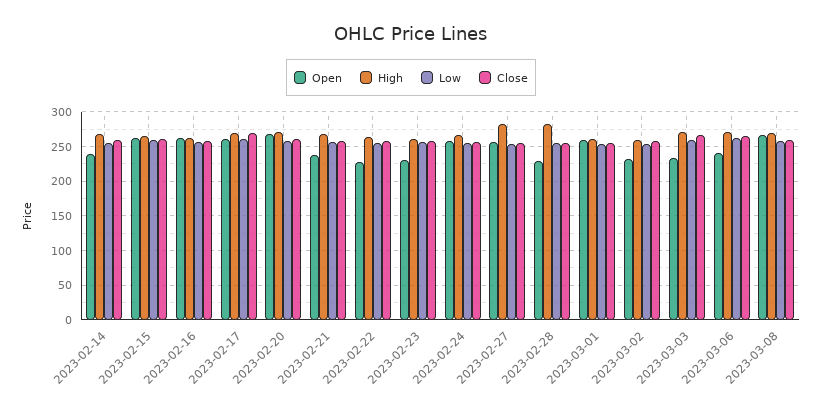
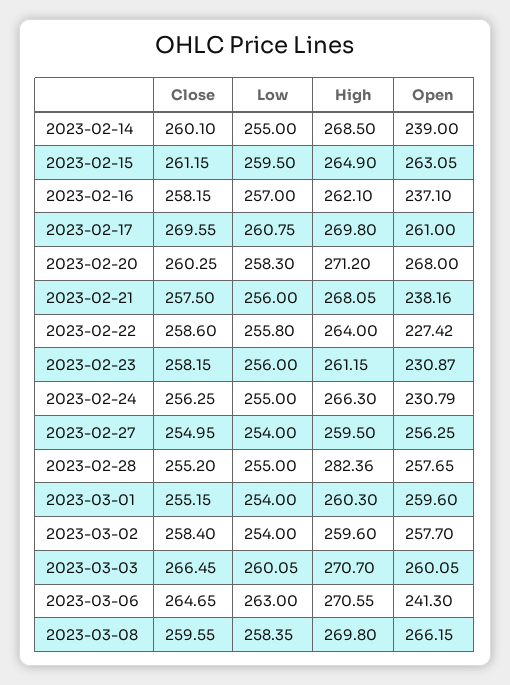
  {
    "Open": {
      "2023-02-14": 239,
      "2023-02-15": 263.05,
-     "2023-02-16": 260,
+     "2023-02-16": 237.1,
      "2023-02-17": 261,
      "2023-02-20": 268,
      "2023-02-21": 238.16,
      "2023-02-22": 227.42,
      "2023-02-23": 230.87,
-     "2023-02-24": 260,
+     "2023-02-24": 230.79,
      "2023-02-27": 256.25,
-     "2023-02-28": 230,
+     "2023-02-28": 257.65,
      "2023-03-01": 259.6,
-     "2023-03-02": 230,
+     "2023-03-02": 257.7,
-     "2023-03-03": 230,
+     "2023-03-03": 260.05,
      "2023-03-06": 241.3,
      "2023-03-08": 266.15
    },
    "High": {
      "2023-02-14": 268.5,
      "2023-02-15": 264.9,
      "2023-02-16": 262.1,
      "2023-02-17": 269.8,
      "2023-02-20": 271.2,
      "2023-02-21": 268.05,
      "2023-02-22": 264,
      "2023-02-23": 261.15,
      "2023-02-24": 266.3,
-     "2023-02-27": 280,
+     "2023-02-27": 259.5,
      "2023-02-28": 282.36,
      "2023-03-01": 260.3,
      "2023-03-02": 259.6,
      "2023-03-03": 270.7,
      "2023-03-06": 270.55,
      "2023-03-08": 269.8
    },
    "Low": {
      "2023-02-14": 255,
      "2023-02-15": 259.5,
      "2023-02-16": 257,
      "2023-02-17": 260.75,
      "2023-02-20": 258.3,
      "2023-02-21": 256,
      "2023-02-22": 255.8,
      "2023-02-23": 256,
      "2023-02-24": 255,
      "2023-02-27": 254,
      "2023-02-28": 255,
      "2023-03-01": 254,
      "2023-03-02": 254,
      "2023-03-03": 260.05,
      "2023-03-06": 263,
      "2023-03-08": 258.35
    },
    "Close": {
      "2023-02-14": 260.1,
      "2023-02-15": 261.15,
      "2023-02-16": 258.15,
      "2023-02-17": 269.55,
      "2023-02-20": 260.25,
      "2023-02-21": 257.5,
      "2023-02-22": 258.6,
      "2023-02-23": 258.15,
      "2023-02-24": 256.25,
      "2023-02-27": 254.95,
      "2023-02-28": 255.2,
      "2023-03-01": 255.15,
      "2023-03-02": 258.4,
      "2023-03-03": 266.45,
      "2023-03-06": 264.65,
      "2023-03-08": 259.55
    }
  }

